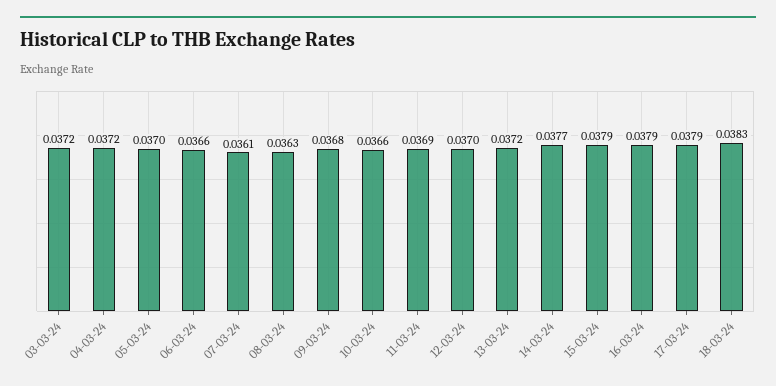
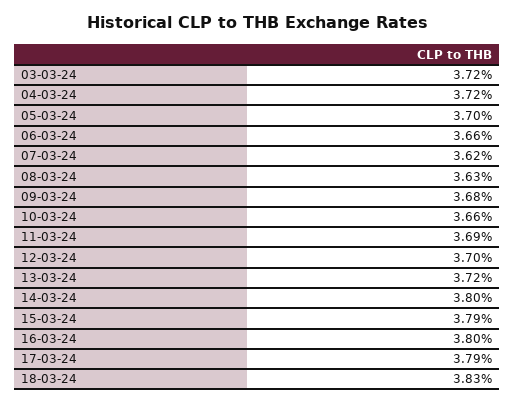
  {
    "03-03-24": 0.0372,
    "04-03-24": 0.0372,
    "05-03-24": 0.037,
    "06-03-24": 0.0366,
-   "07-03-24": 0.0361,
+   "07-03-24": 0.0362,
    "08-03-24": 0.0363,
    "09-03-24": 0.0368,
    "10-03-24": 0.0366,
    "11-03-24": 0.0369,
    "12-03-24": 0.037,
    "13-03-24": 0.0372,
-   "14-03-24": 0.0377,
+   "14-03-24": 0.038,
    "15-03-24": 0.0379,
-   "16-03-24": 0.0379,
+   "16-03-24": 0.038,
    "17-03-24": 0.0379,
    "18-03-24": 0.0383
  }

